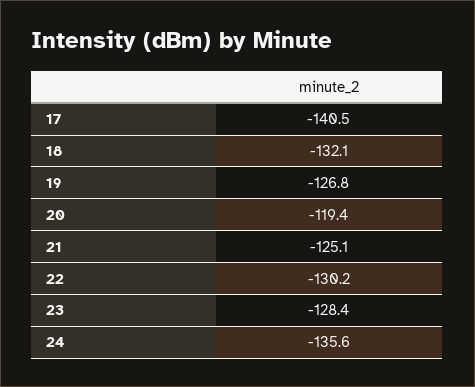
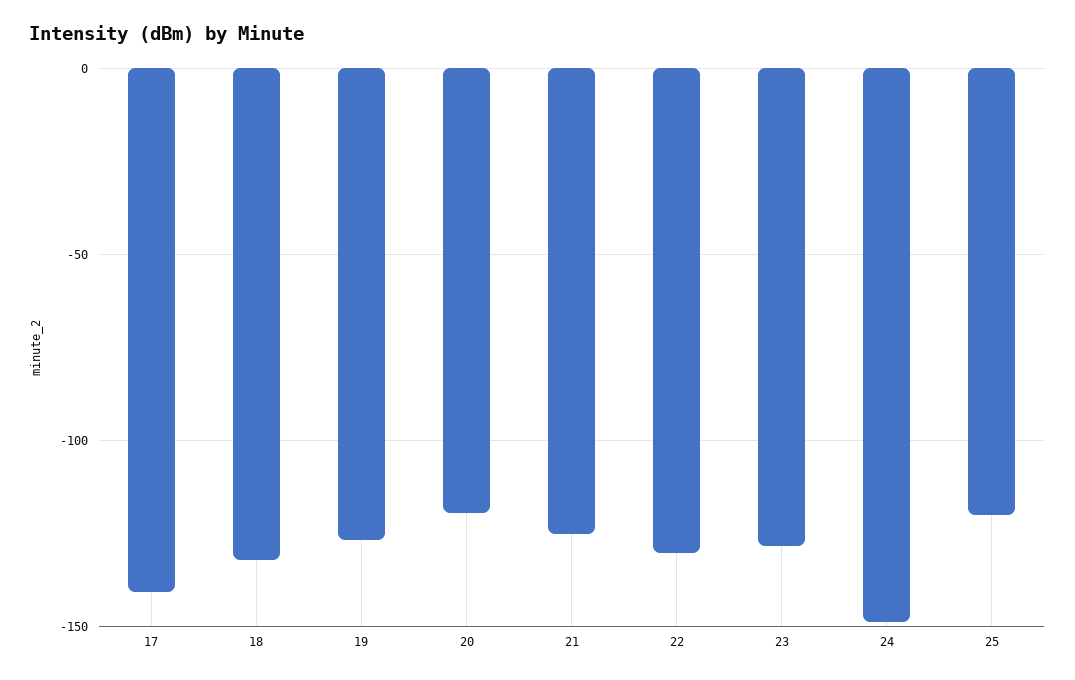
  {
    "17": -140.5,
    "18": -132.1,
    "19": -126.8,
    "20": -119.4,
    "21": -125.1,
    "22": -130.2,
    "23": -128.4,
-   "24": -135.6
+   "24": -150,
+   "25": -120
  }

